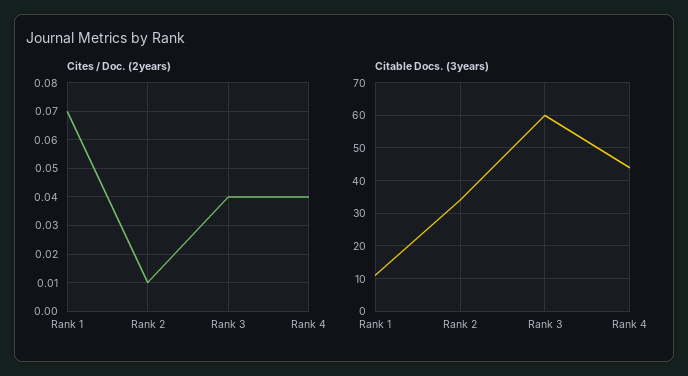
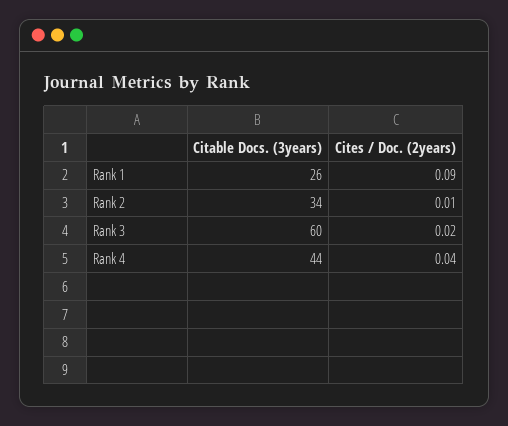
  {
    "Cites / Doc. (2years)": {
-     "Rank 1": 0.07,
+     "Rank 1": 0.09,
      "Rank 2": 0.01,
-     "Rank 3": 0.04,
+     "Rank 3": 0.02,
      "Rank 4": 0.04
    },
    "Citable Docs. (3years)": {
-     "Rank 1": 10,
+     "Rank 1": 26,
      "Rank 2": 34,
      "Rank 3": 60,
      "Rank 4": 44
    }
  }

